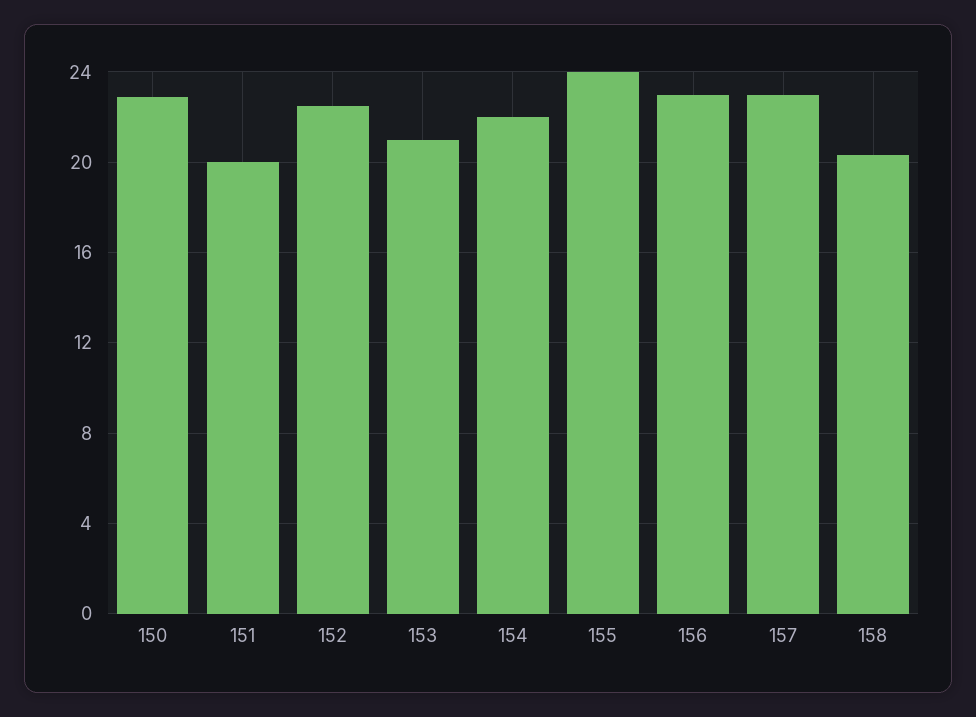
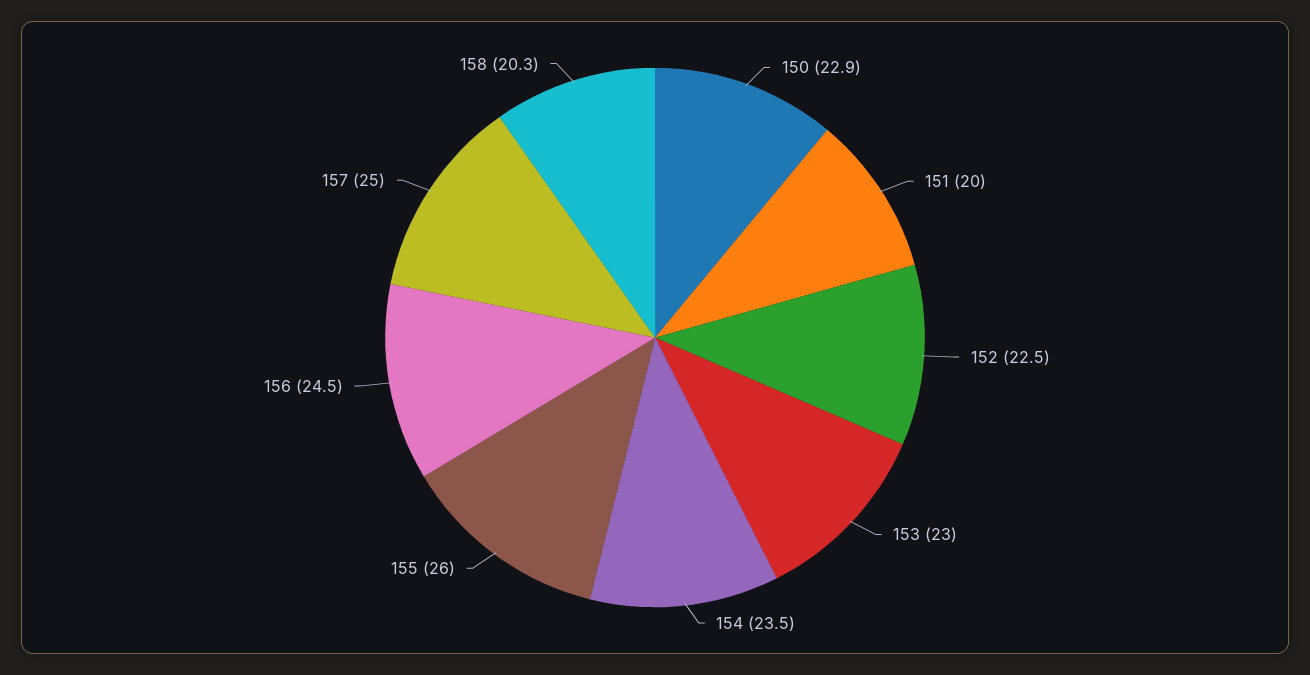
  {
    "150": 22.9,
    "151": 20,
    "152": 22.5,
-   "153": 21,
+   "153": 23,
-   "154": 22,
+   "154": 23.5,
-   "155": 24,
+   "155": 26,
-   "156": 23,
+   "156": 24.5,
-   "157": 23,
+   "157": 25,
    "158": 20.3
  }

